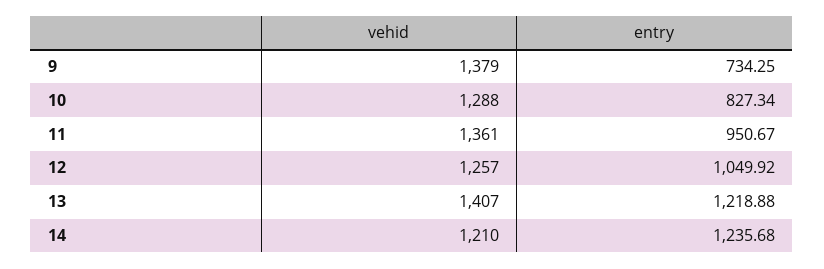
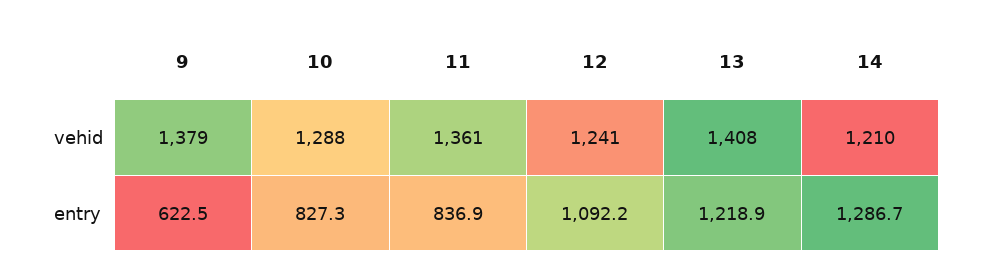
  {
    "vehid": {
      "9": 1379,
      "10": 1288,
      "11": 1361,
-     "12": 1257,
+     "12": 1241,
-     "13": 1407,
+     "13": 1408,
      "14": 1210
    },
    "entry": {
-     "9": 734.25,
+     "9": 622.5,
      "10": 827.34,
-     "11": 950.67,
+     "11": 836.9,
-     "12": 1049.92,
+     "12": 1092.2,
      "13": 1218.88,
-     "14": 1235.68
+     "14": 1286.7
    }
  }

